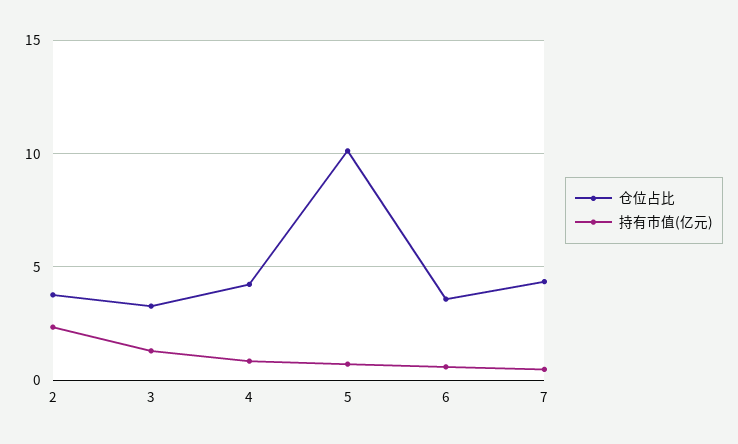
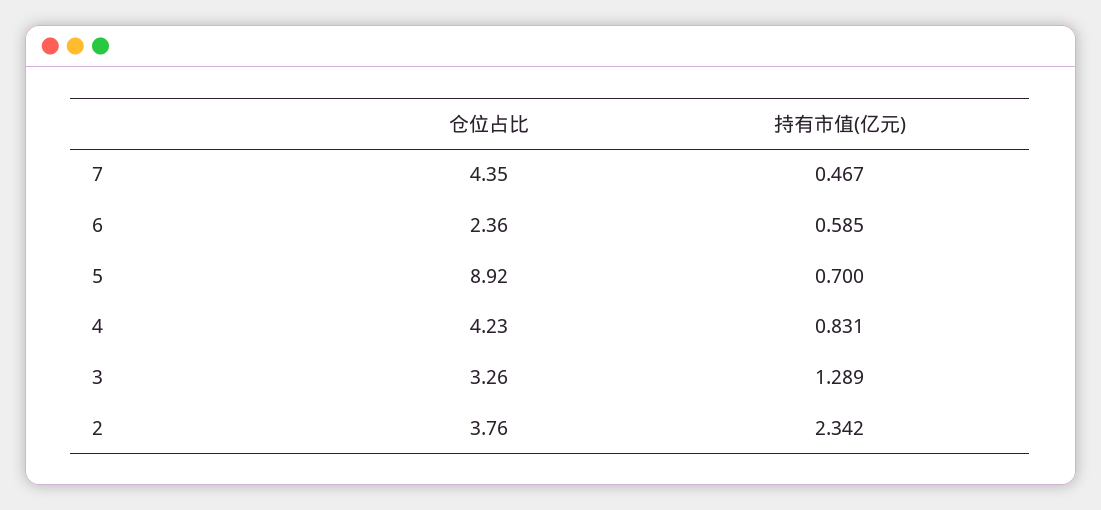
  {
    "仓位占比": {
      "2": 3.76,
      "3": 3.26,
      "4": 4.23,
-     "5": 10,
+     "5": 8.92,
-     "6": 3.5,
+     "6": 2.36,
      "7": 4.35
    },
    "持有市值(亿元)": {
      "2": 2.342,
      "3": 1.289,
      "4": 0.831,
      "5": 0.7,
      "6": 0.585,
      "7": 0.467
    }
  }

